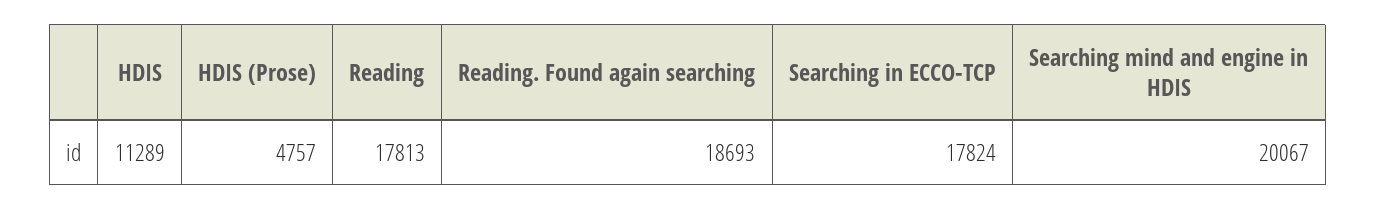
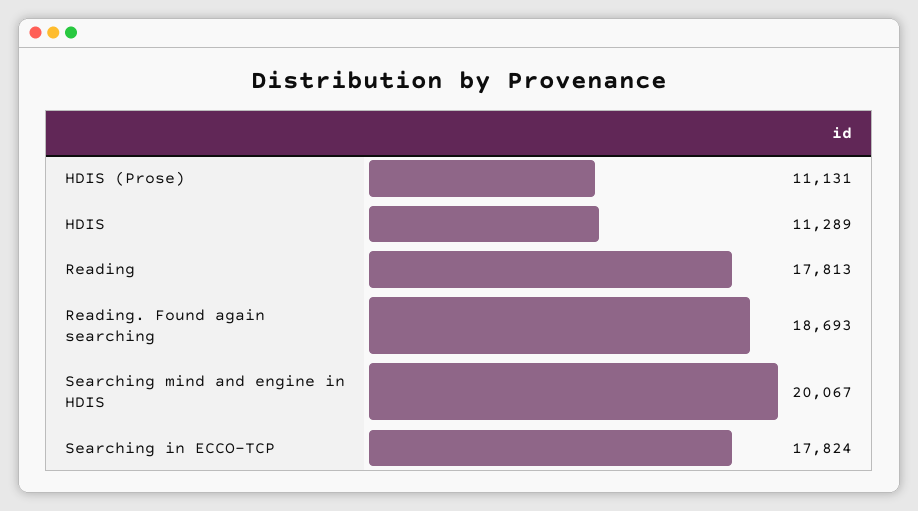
  {
    "HDIS": 11289,
-   "HDIS (Prose)": 4757,
+   "HDIS (Prose)": 11131,
    "Reading": 17813,
    "Reading. Found again searching": 18693,
    "Searching in ECCO-TCP": 17824,
    "Searching mind and engine in HDIS": 20067
  }

